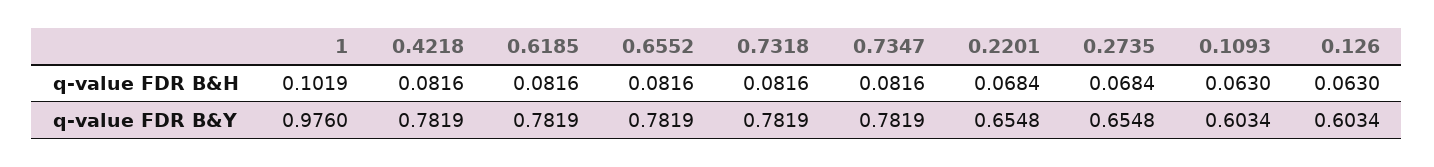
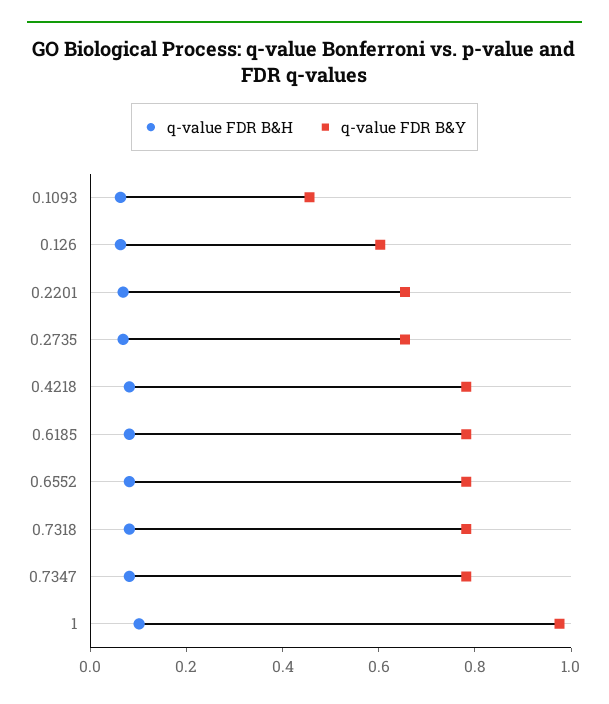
  {
    "q-value FDR B&H": {
      "1": 0.1019,
      "0.4218": 0.0816,
      "0.6185": 0.0816,
      "0.6552": 0.0816,
      "0.7318": 0.0816,
      "0.7347": 0.0816,
      "0.2201": 0.0684,
      "0.2735": 0.0684,
      "0.1093": 0.063,
      "0.126": 0.063
    },
    "q-value FDR B&Y": {
      "1": 0.976,
      "0.4218": 0.7819,
      "0.6185": 0.7819,
      "0.6552": 0.7819,
      "0.7318": 0.7819,
      "0.7347": 0.7819,
      "0.2201": 0.6548,
      "0.2735": 0.6548,
-     "0.1093": 0.6034,
+     "0.1093": 0.45,
      "0.126": 0.6034
    }
  }

